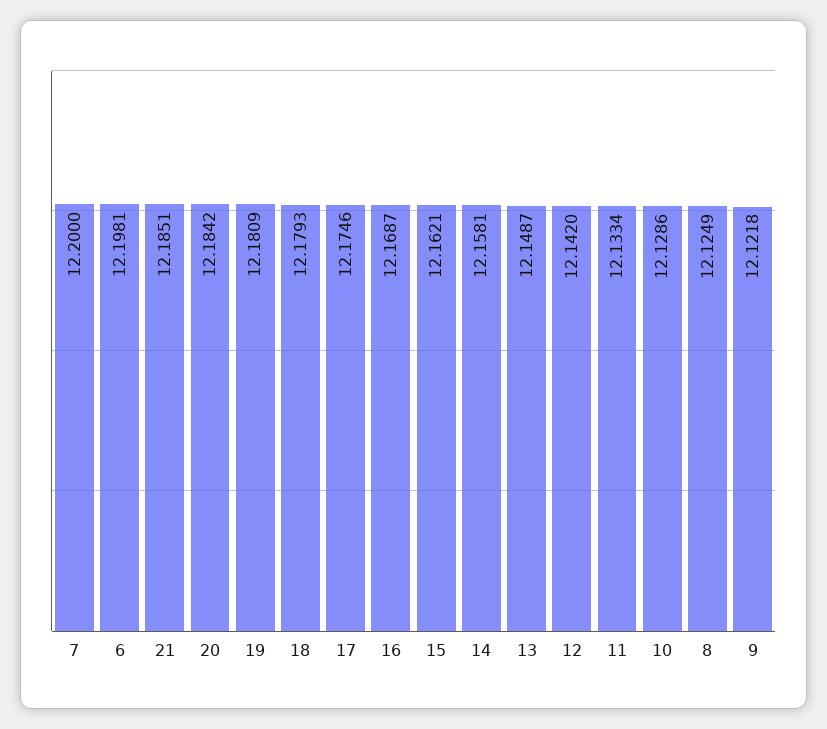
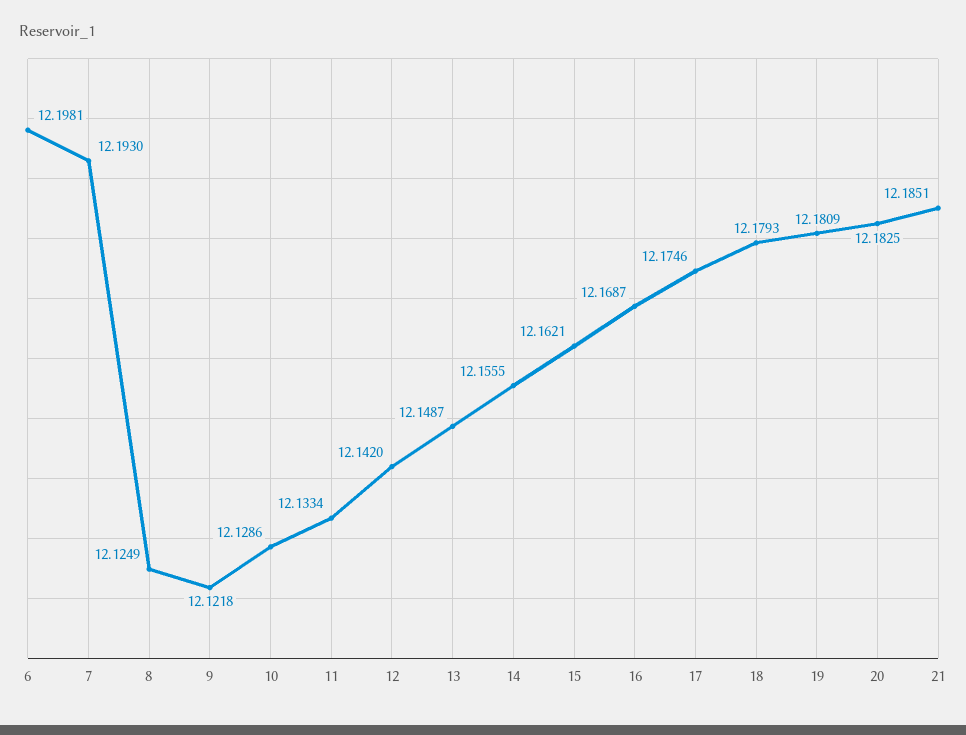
  {
-   "7": 12.2,
+   "7": 12.193,
    "6": 12.1981,
    "21": 12.1851,
-   "20": 12.1842,
+   "20": 12.1825,
    "19": 12.1809,
    "18": 12.1793,
    "17": 12.1746,
    "16": 12.1687,
    "15": 12.1621,
-   "14": 12.1581,
+   "14": 12.1555,
    "13": 12.1487,
    "12": 12.142,
    "11": 12.1334,
    "10": 12.1286,
    "8": 12.1249,
    "9": 12.1218
  }

